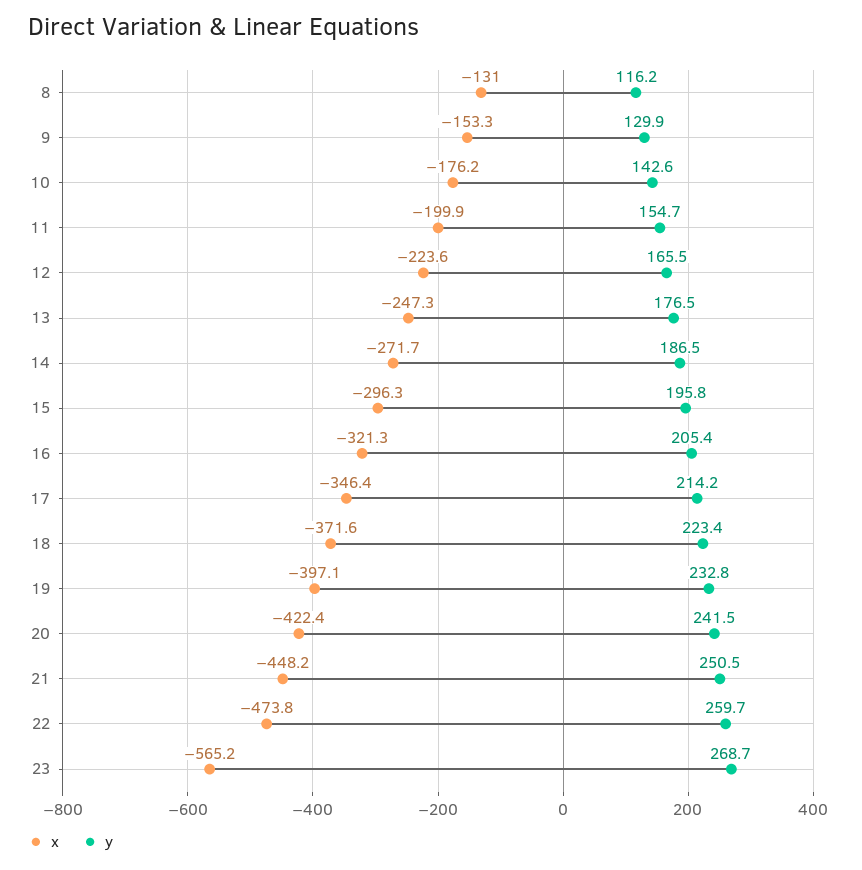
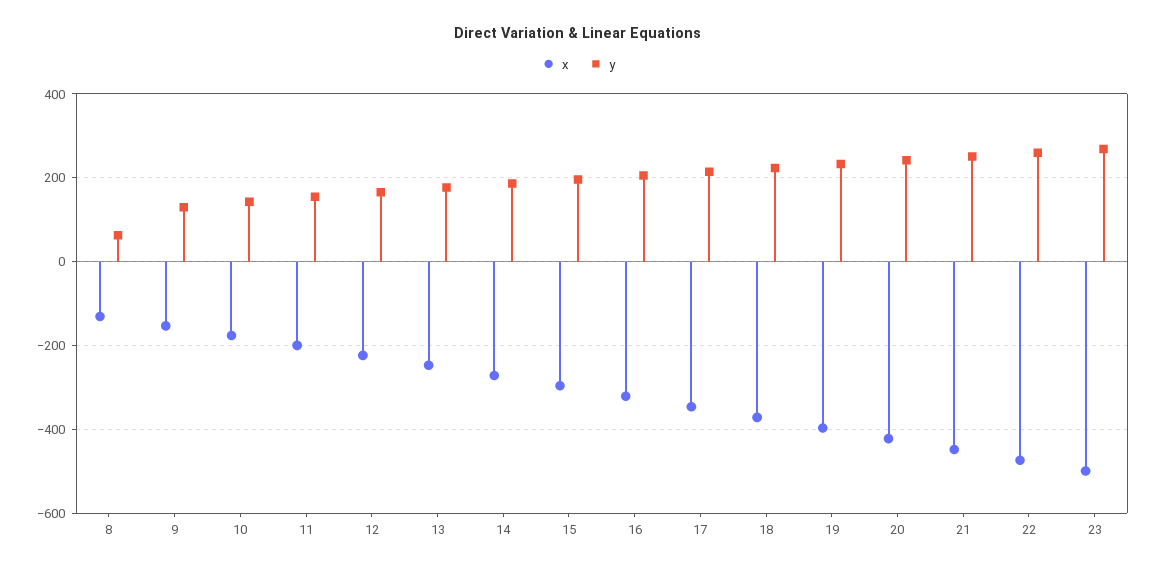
  {
    "x": {
      "8": -131,
      "9": -153.3,
      "10": -176.2,
      "11": -199.9,
      "12": -223.6,
      "13": -247.3,
      "14": -271.7,
      "15": -296.3,
      "16": -321.3,
      "17": -346.4,
      "18": -371.6,
      "19": -397.1,
      "20": -422.4,
      "21": -448.2,
      "22": -473.8,
-     "23": -565.2
+     "23": -500
    },
    "y": {
-     "8": 116.2,
+     "8": 60,
      "9": 129.9,
      "10": 142.6,
      "11": 154.7,
      "12": 165.5,
      "13": 176.5,
      "14": 186.5,
      "15": 195.8,
      "16": 205.4,
      "17": 214.2,
      "18": 223.4,
      "19": 232.8,
      "20": 241.5,
      "21": 250.5,
      "22": 259.7,
      "23": 268.7
    }
  }

